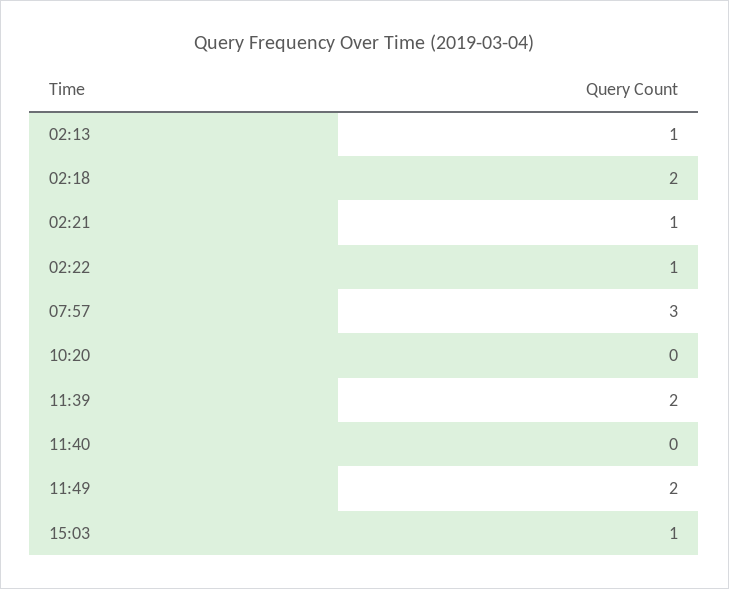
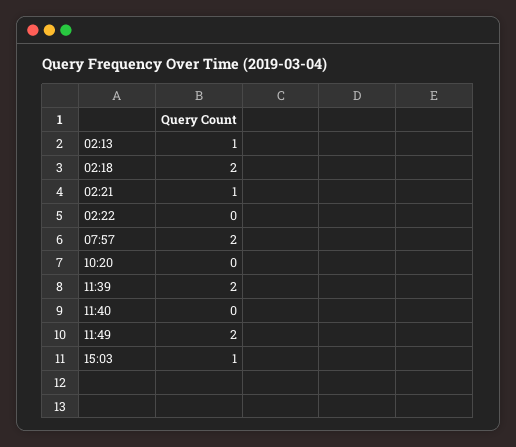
  {
    "02:13": 1,
    "02:18": 2,
    "02:21": 1,
-   "02:22": 1,
+   "02:22": 0,
-   "07:57": 3,
+   "07:57": 2,
    "10:20": 0,
    "11:39": 2,
    "11:40": 0,
    "11:49": 2,
    "15:03": 1
  }

